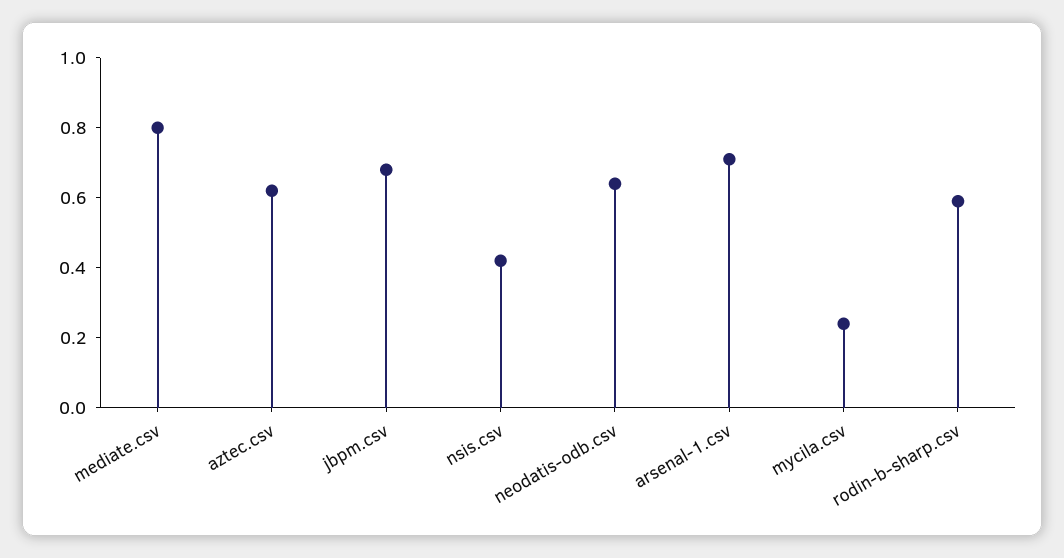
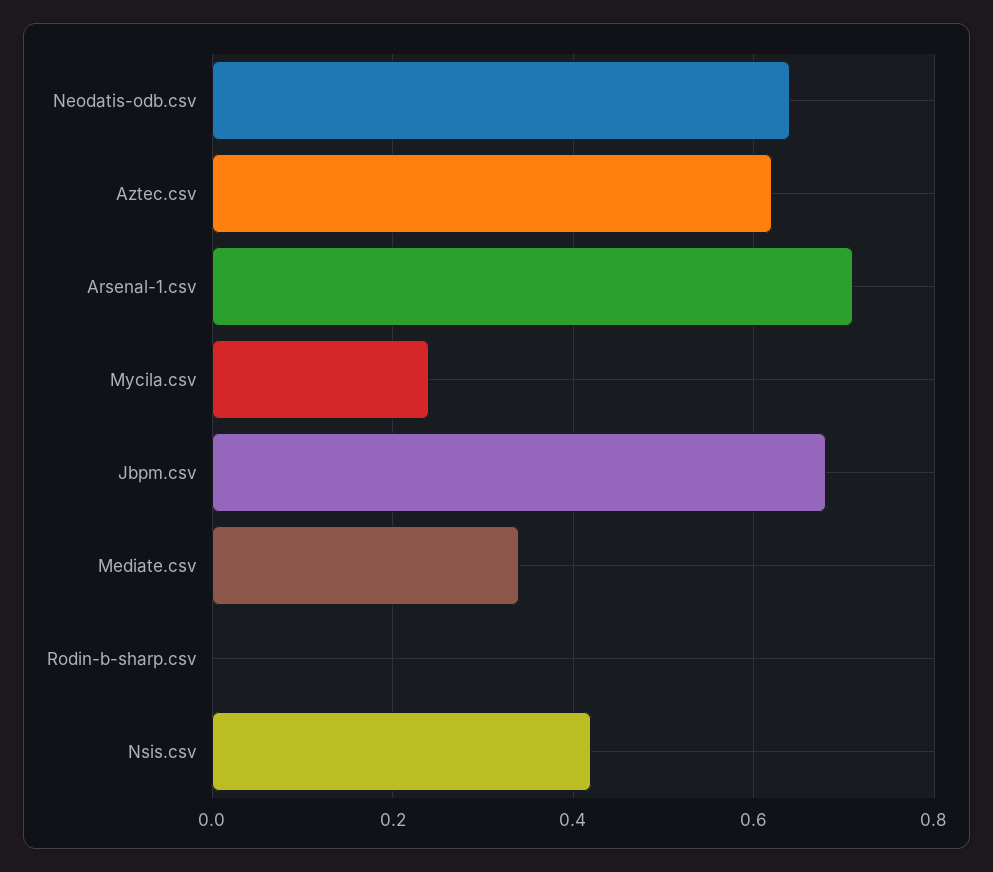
  {
-   "mediate.csv": 0.8,
+   "mediate.csv": 0.35,
    "aztec.csv": 0.6,
    "jbpm.csv": 0.7,
    "nsis.csv": 0.4,
    "neodatis-odb.csv": 0.65,
    "arsenal-1.csv": 0.7,
    "mycila.csv": 0.25,
-   "rodin-b-sharp.csv": 0.6
+   "rodin-b-sharp.csv": 0
  }

